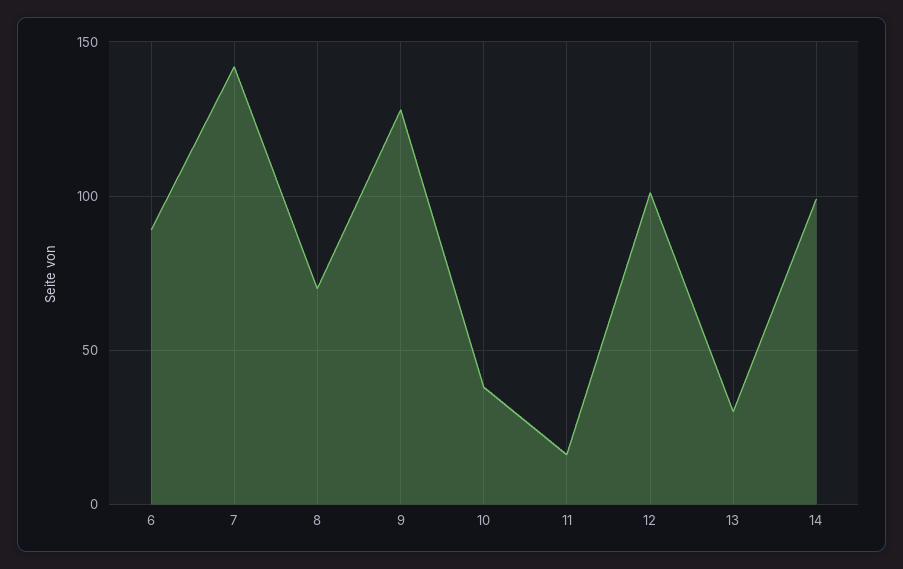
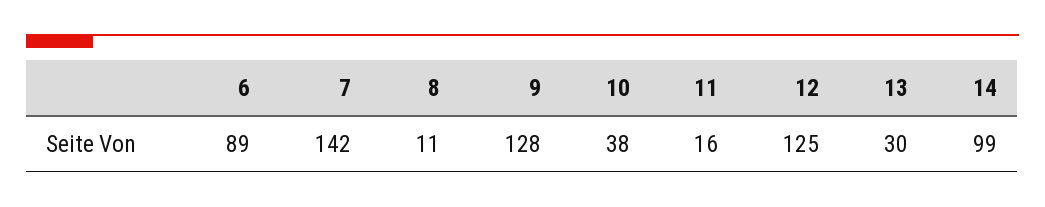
  {
    "6": 89,
    "7": 142,
-   "8": 70,
+   "8": 11,
    "9": 128,
    "10": 38,
    "11": 16,
-   "12": 100,
+   "12": 125,
    "13": 30,
    "14": 99
  }

